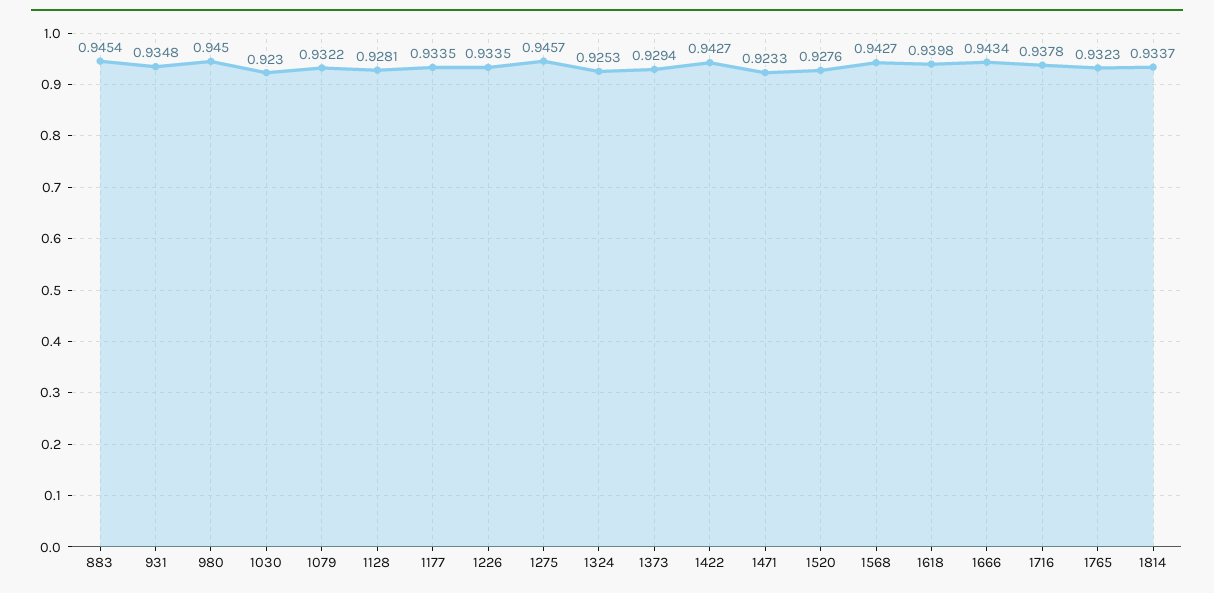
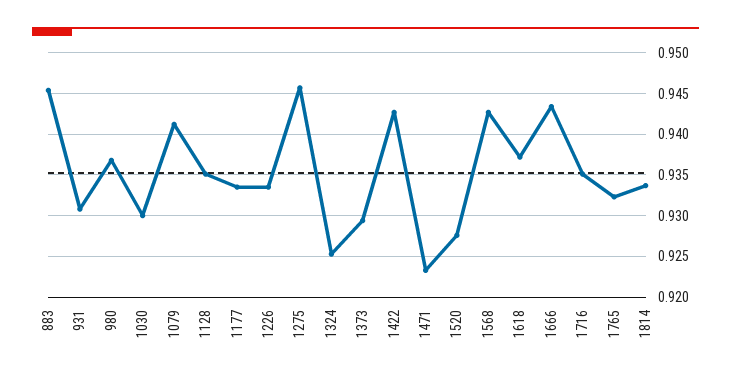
  {
    "883": 0.9454,
-   "931": 0.9348,
+   "931": 0.931,
-   "980": 0.945,
+   "980": 0.937,
-   "1030": 0.923,
+   "1030": 0.93,
-   "1079": 0.9322,
+   "1079": 0.941,
-   "1128": 0.9281,
+   "1128": 0.935,
    "1177": 0.9335,
    "1226": 0.9335,
    "1275": 0.9457,
    "1324": 0.9253,
    "1373": 0.9294,
    "1422": 0.9427,
    "1471": 0.9233,
    "1520": 0.9276,
    "1568": 0.9427,
-   "1618": 0.9398,
+   "1618": 0.937,
    "1666": 0.9434,
-   "1716": 0.9378,
+   "1716": 0.935,
    "1765": 0.9323,
    "1814": 0.9337
  }

